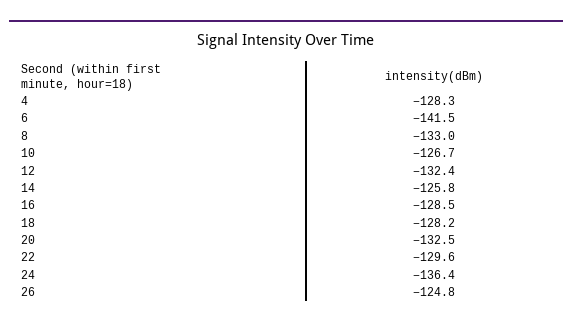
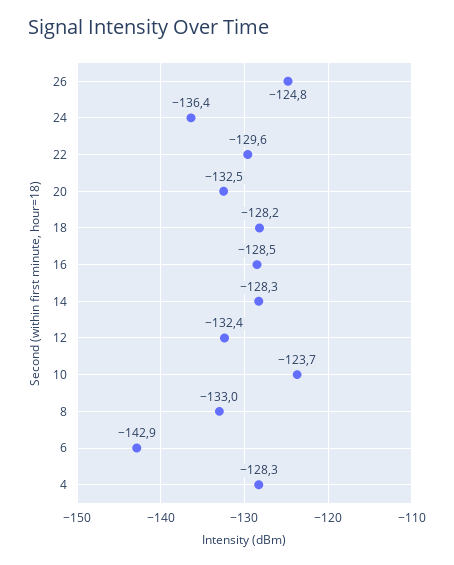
  {
    "4": -128.3,
-   "6": -141.5,
+   "6": -142.9,
    "8": -133,
-   "10": -126.7,
+   "10": -123.7,
    "12": -132.4,
-   "14": -125.8,
+   "14": -128.3,
    "16": -128.5,
    "18": -128.2,
    "20": -132.5,
    "22": -129.6,
    "24": -136.4,
    "26": -124.8
  }

